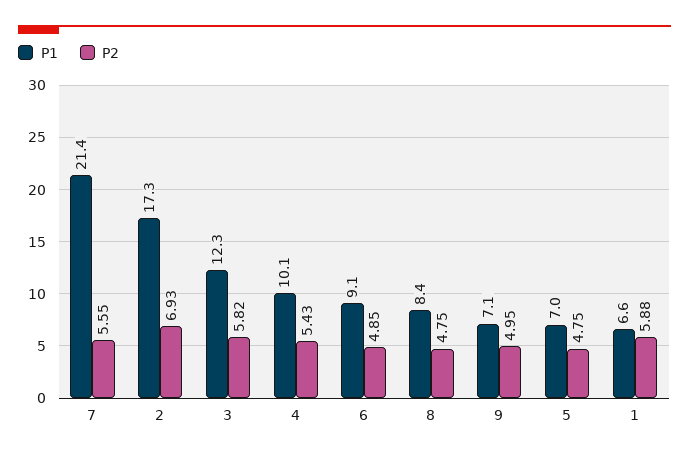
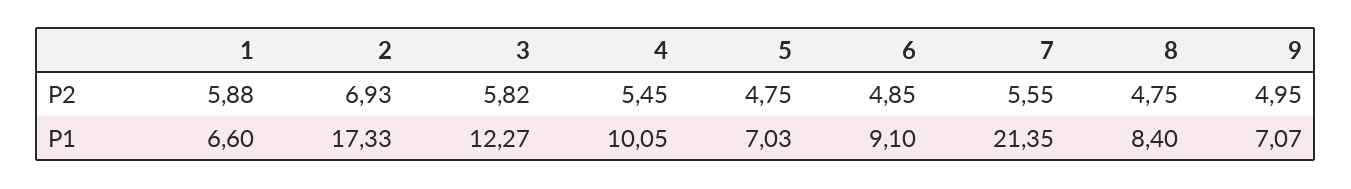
  {
    "P1": {
      "7": 21.35,
      "2": 17.33,
      "3": 12.27,
      "4": 10.05,
      "6": 9.1,
      "8": 8.4,
      "9": 7.07,
      "5": 7.03,
      "1": 6.6
    },
    "P2": {
      "7": 5.55,
      "2": 6.93,
      "3": 5.82,
-     "4": 5.43,
+     "4": 5.45,
      "6": 4.85,
      "8": 4.75,
      "9": 4.95,
      "5": 4.75,
      "1": 5.88
    }
  }

